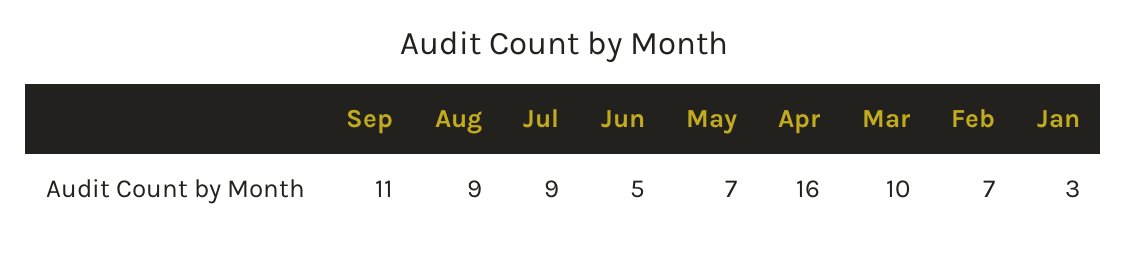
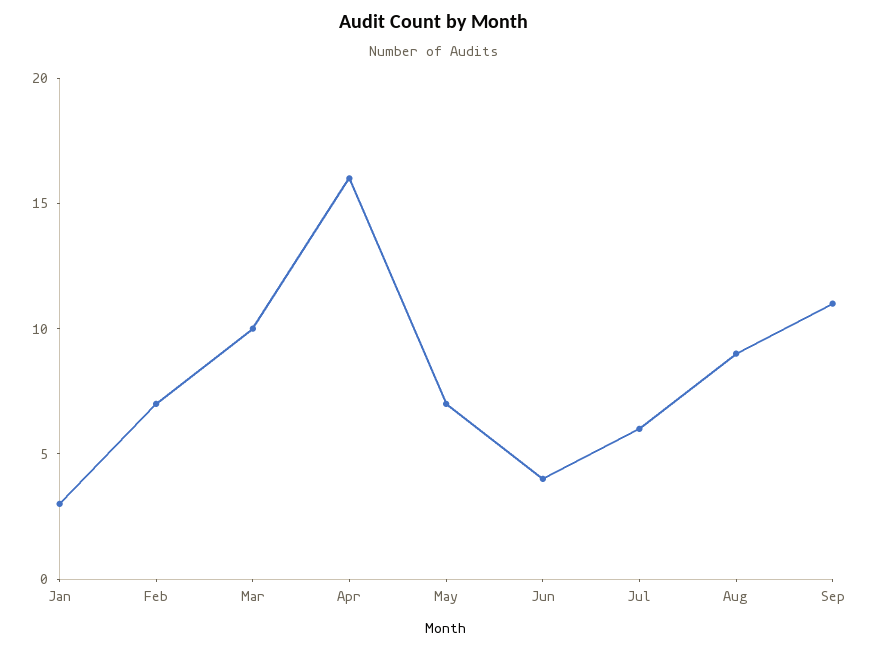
  {
    "Sep": 11,
    "Aug": 9,
-   "Jul": 9,
+   "Jul": 6,
-   "Jun": 5,
+   "Jun": 4,
    "May": 7,
    "Apr": 16,
    "Mar": 10,
    "Feb": 7,
    "Jan": 3
  }

